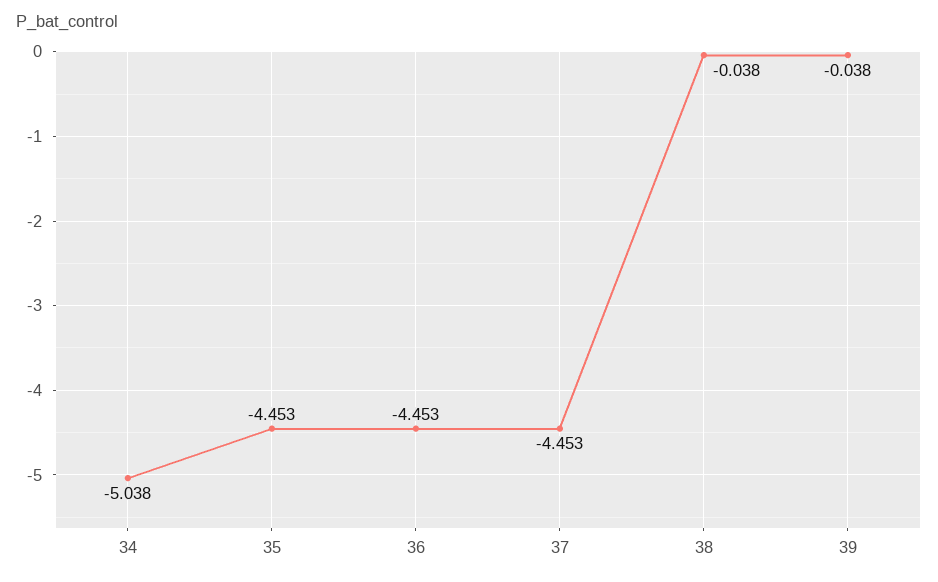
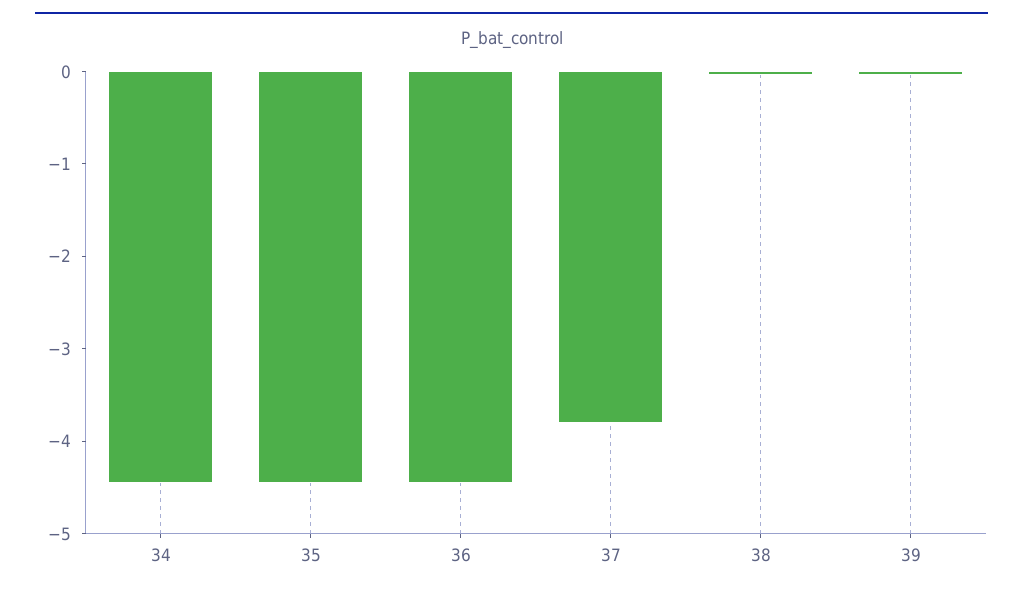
  {
-   "34": -5.038,
+   "34": -4.4,
    "35": -4.453,
    "36": -4.453,
-   "37": -4.453,
+   "37": -3.8,
    "38": -0.038,
    "39": -0.038
  }

